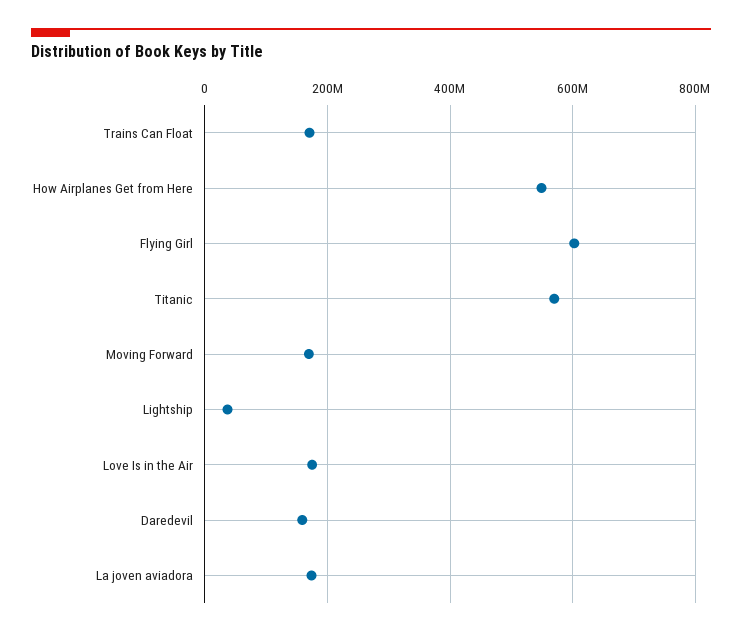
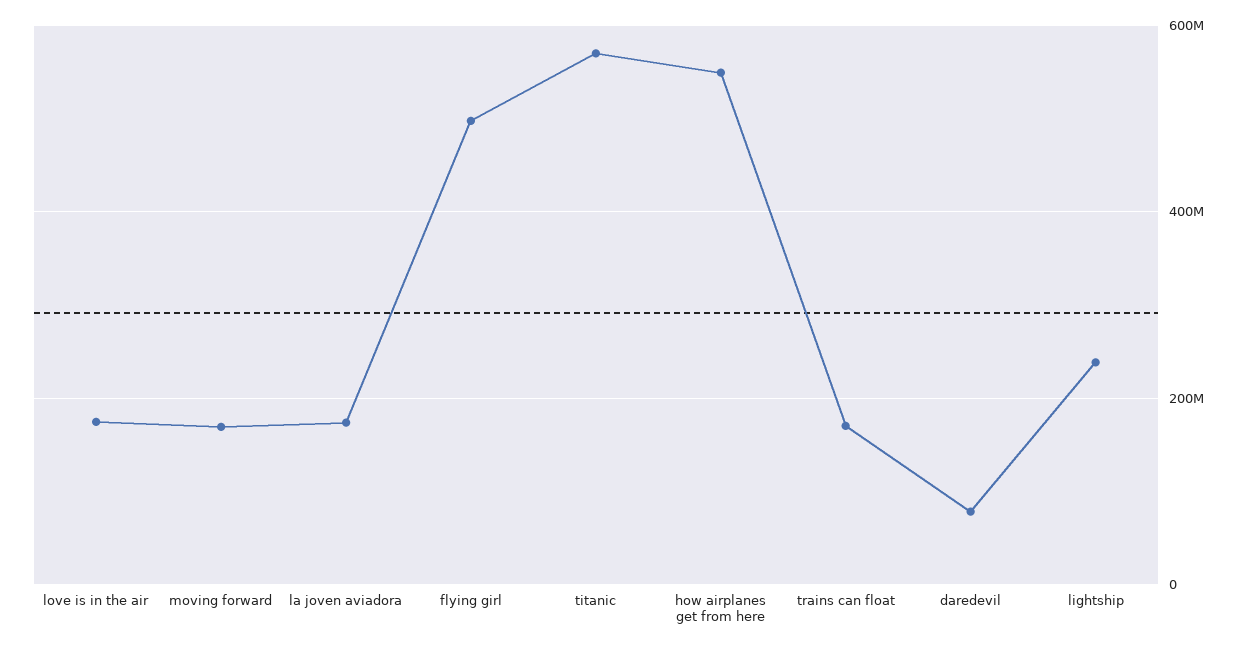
  {
    "Trains Can Float": 180000000,
    "How Airplanes Get from Here": 540000000,
-   "Flying Girl": 600000000,
+   "Flying Girl": 500000000,
    "Titanic": 560000000,
    "Moving Forward": 160000000,
-   "Lightship": 40000000,
+   "Lightship": 240000000,
    "Love Is in the Air": 180000000,
-   "Daredevil": 160000000,
+   "Daredevil": 80000000,
    "La joven aviadora": 180000000
  }

